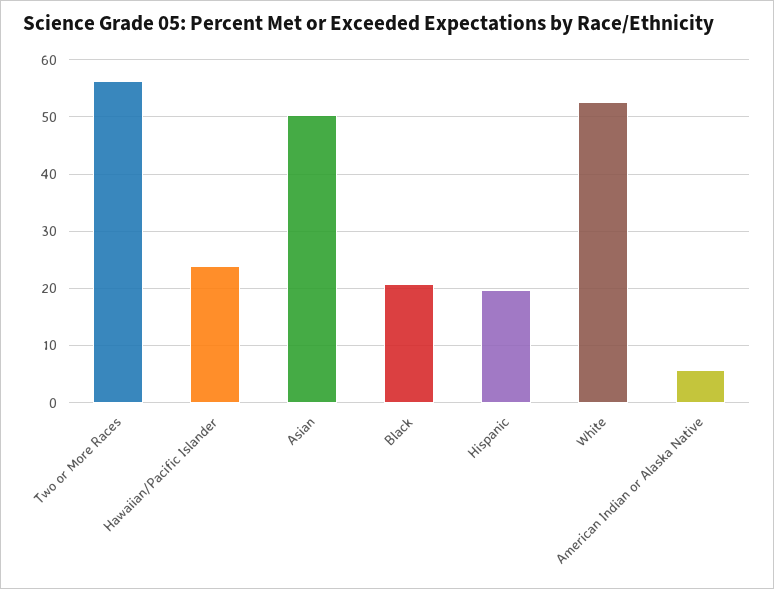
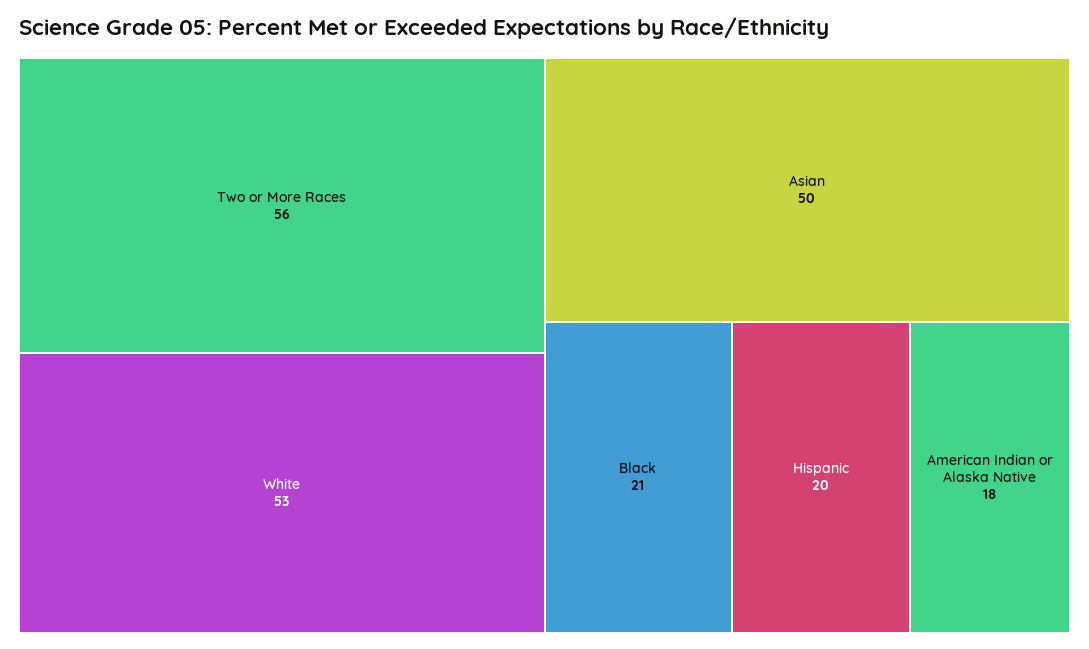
  {
    "Two or More Races": 56,
-   "Hawaiian/Pacific Islander": 24,
    "Asian": 50,
    "Black": 21,
    "Hispanic": 20,
    "White": 53,
-   "American Indian or Alaska Native": 6
+   "American Indian or Alaska Native": 18
  }

